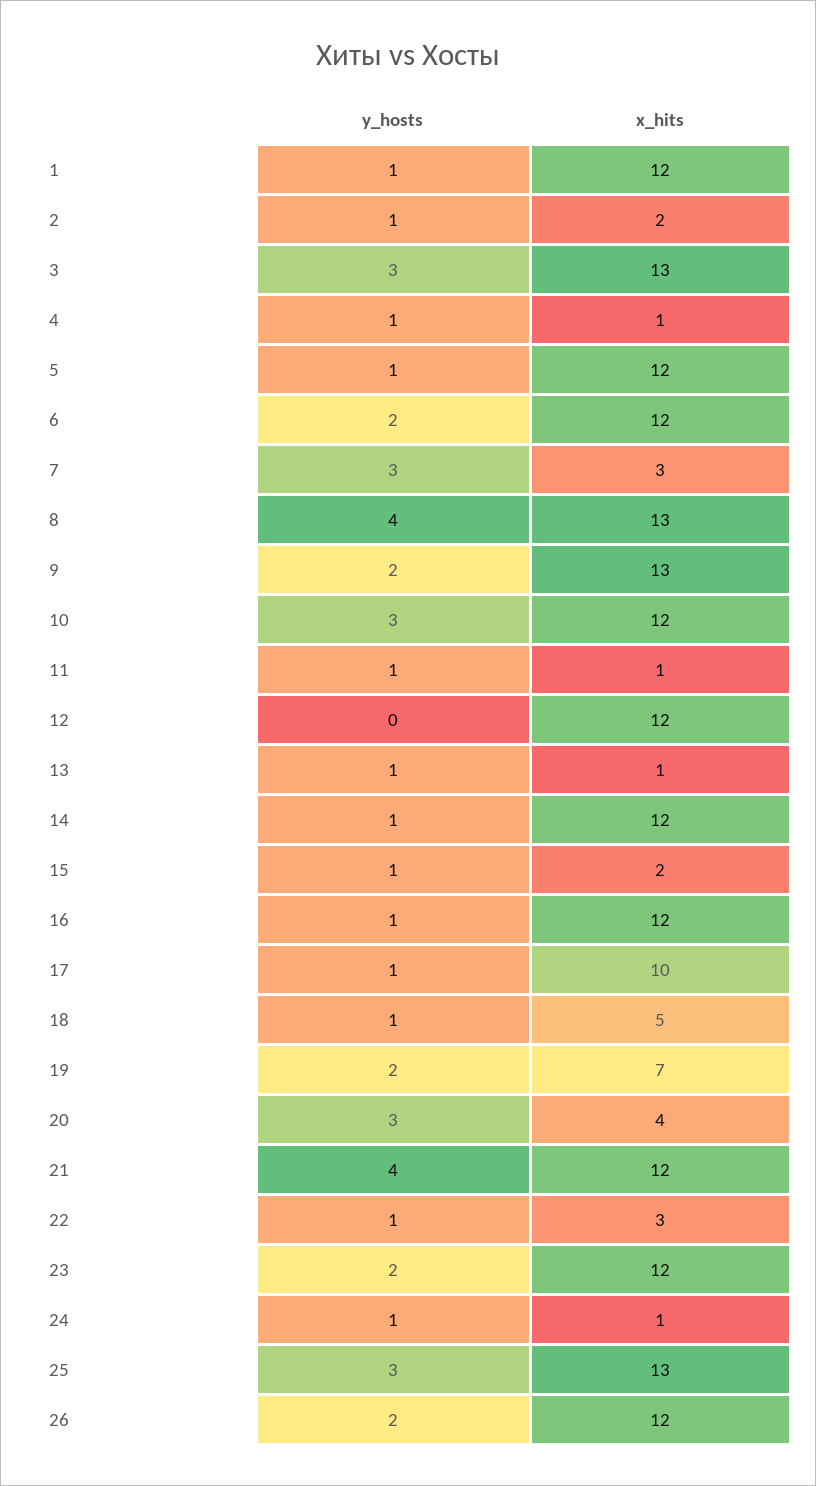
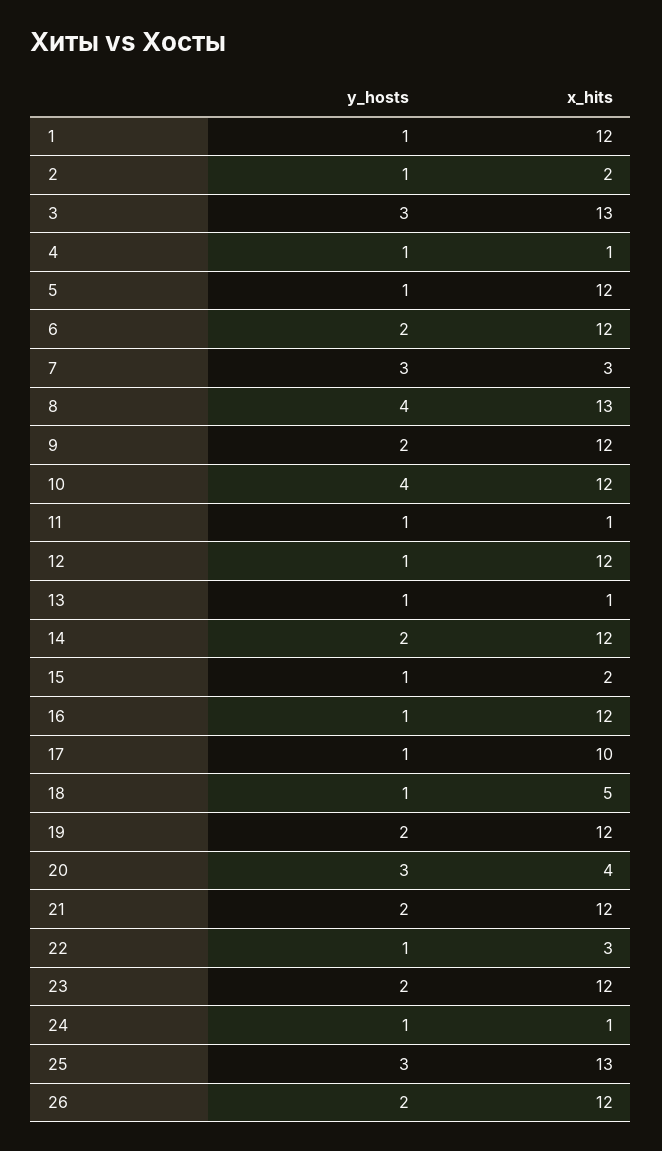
  {
    "y_hosts": {
      "1": 1,
      "2": 1,
      "3": 3,
      "4": 1,
      "5": 1,
      "6": 2,
      "7": 3,
      "8": 4,
      "9": 2,
-     "10": 3,
+     "10": 4,
      "11": 1,
-     "12": 0,
+     "12": 1,
      "13": 1,
-     "14": 1,
+     "14": 2,
      "15": 1,
      "16": 1,
      "17": 1,
      "18": 1,
      "19": 2,
      "20": 3,
-     "21": 4,
+     "21": 2,
      "22": 1,
      "23": 2,
      "24": 1,
      "25": 3,
      "26": 2
    },
    "x_hits": {
      "1": 12,
      "2": 2,
      "3": 13,
      "4": 1,
      "5": 12,
      "6": 12,
      "7": 3,
      "8": 13,
-     "9": 13,
+     "9": 12,
      "10": 12,
      "11": 1,
      "12": 12,
      "13": 1,
      "14": 12,
      "15": 2,
      "16": 12,
      "17": 10,
      "18": 5,
-     "19": 7,
+     "19": 12,
      "20": 4,
      "21": 12,
      "22": 3,
      "23": 12,
      "24": 1,
      "25": 13,
      "26": 12
    }
  }

